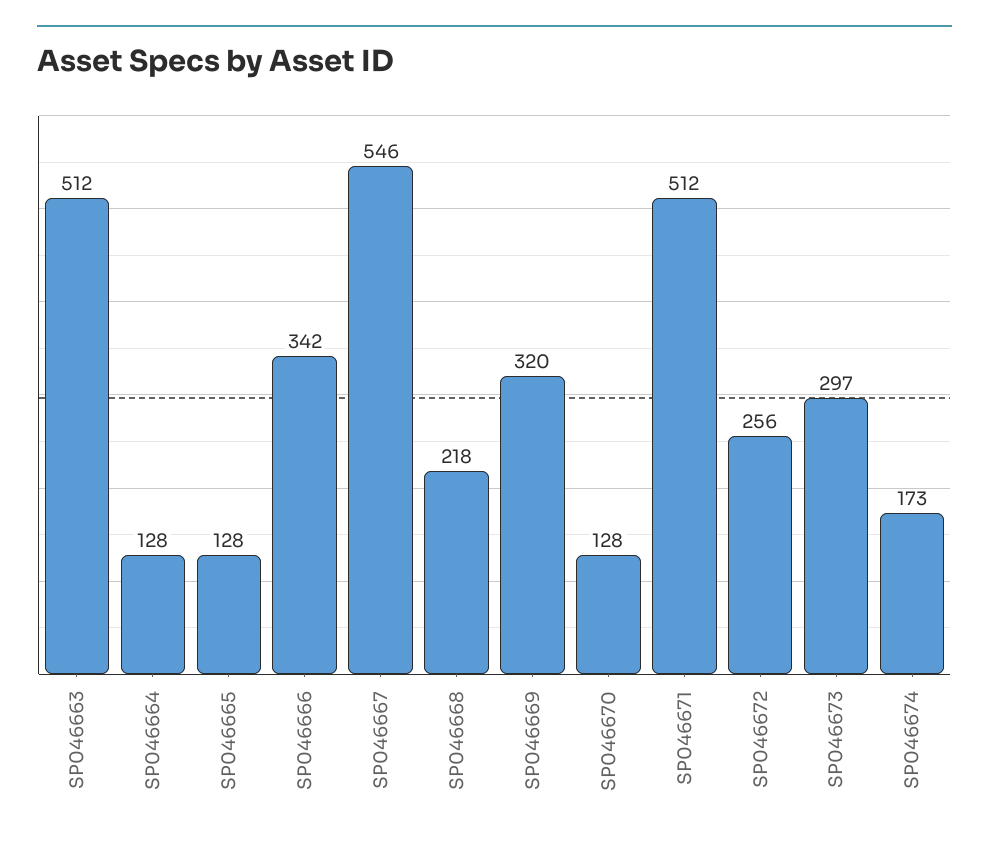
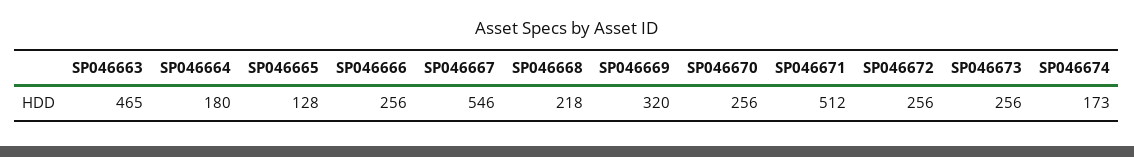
  {
-   "SP046663": 512,
+   "SP046663": 465,
-   "SP046664": 128,
+   "SP046664": 180,
    "SP046665": 128,
-   "SP046666": 342,
+   "SP046666": 256,
    "SP046667": 546,
    "SP046668": 218,
    "SP046669": 320,
-   "SP046670": 128,
+   "SP046670": 256,
    "SP046671": 512,
    "SP046672": 256,
-   "SP046673": 297,
+   "SP046673": 256,
    "SP046674": 173
  }

